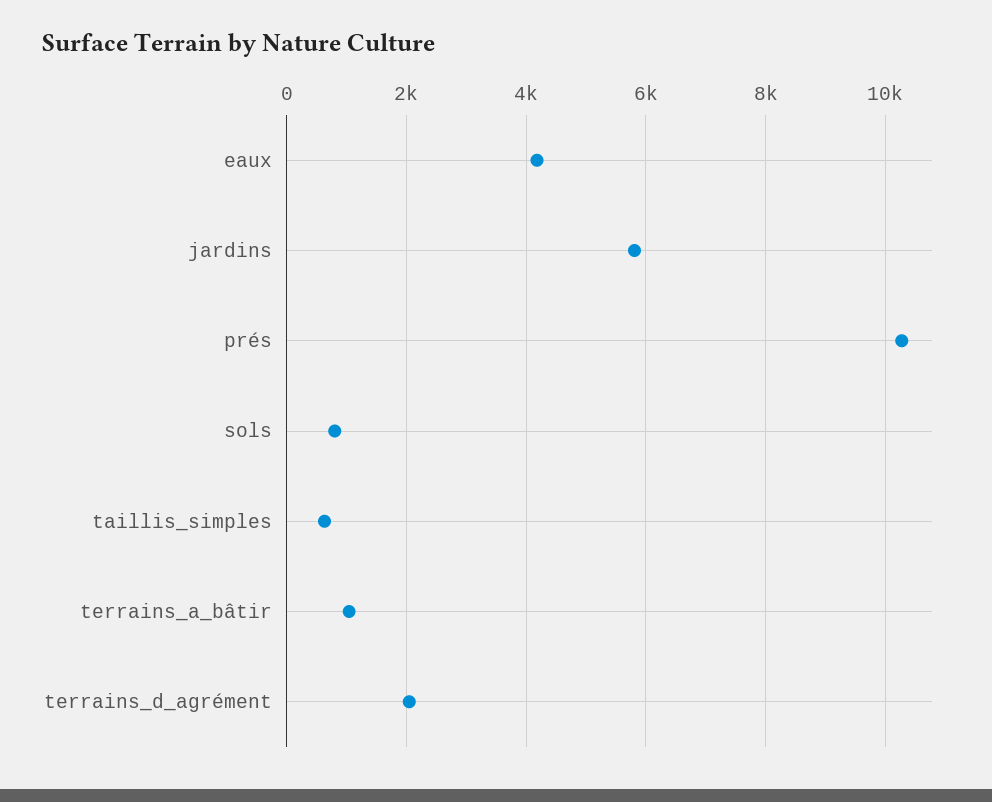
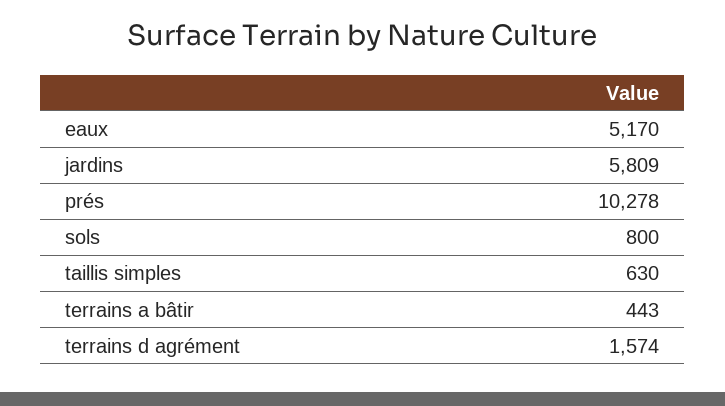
  {
-   "eaux": 4200,
+   "eaux": 5170,
    "jardins": 5809,
    "prés": 10278,
    "sols": 800,
    "taillis_simples": 630,
-   "terrains_a_bâtir": 1000,
+   "terrains_a_bâtir": 443,
-   "terrains_d_agrément": 2000
+   "terrains_d_agrément": 1574
  }

